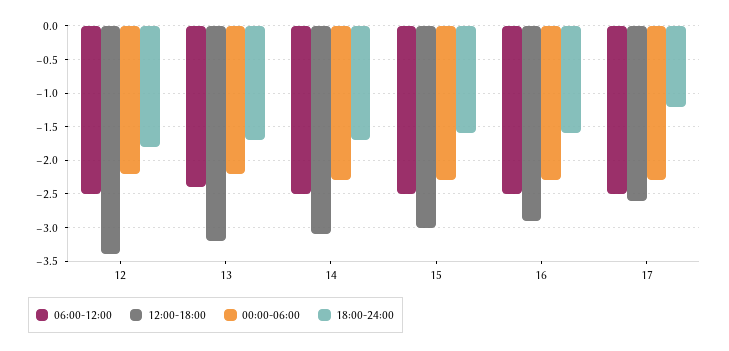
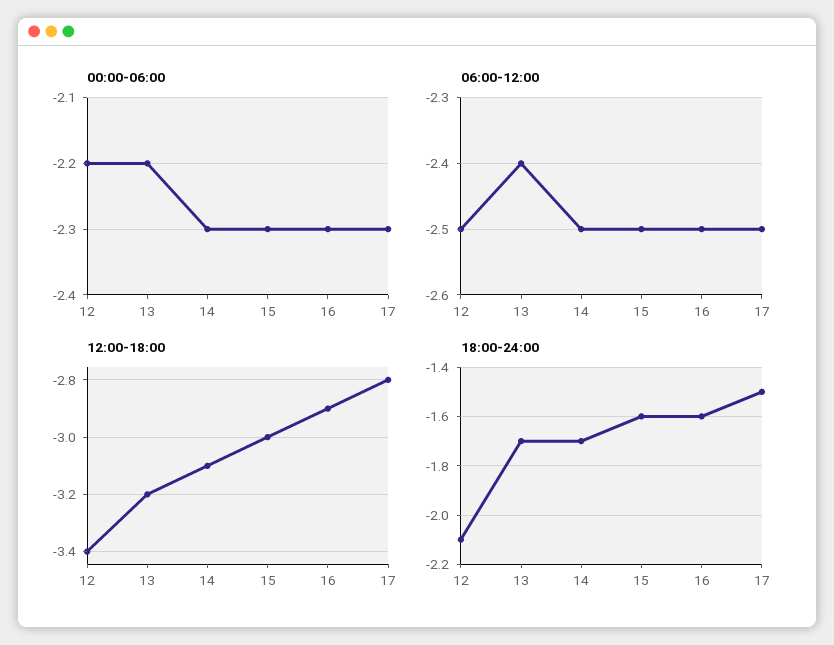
  {
    "06:00-12:00": {
      "12": -2.5,
      "13": -2.4,
      "14": -2.5,
      "15": -2.5,
      "16": -2.5,
      "17": -2.5
    },
    "12:00-18:00": {
      "12": -3.4,
      "13": -3.2,
      "14": -3.1,
      "15": -3,
      "16": -2.9,
-     "17": -2.6
+     "17": -2.8
    },
    "00:00-06:00": {
      "12": -2.2,
      "13": -2.2,
      "14": -2.3,
      "15": -2.3,
      "16": -2.3,
      "17": -2.3
    },
    "18:00-24:00": {
-     "12": -1.8,
+     "12": -2.1,
      "13": -1.7,
      "14": -1.7,
      "15": -1.6,
      "16": -1.6,
-     "17": -1.2
+     "17": -1.5
    }
  }

